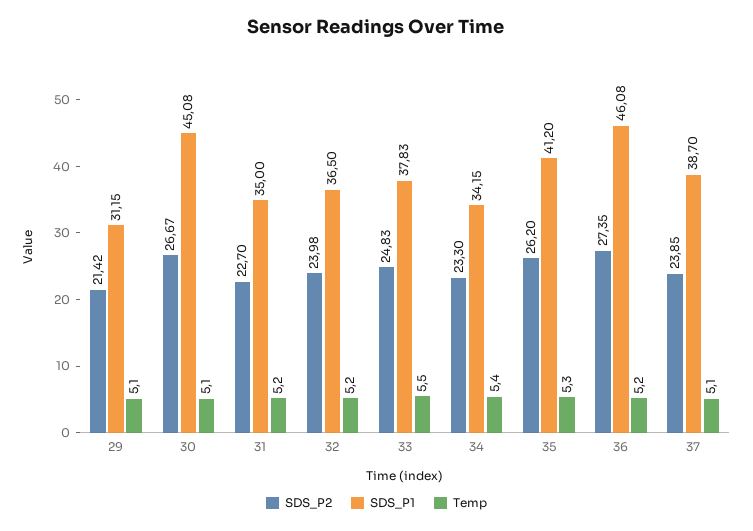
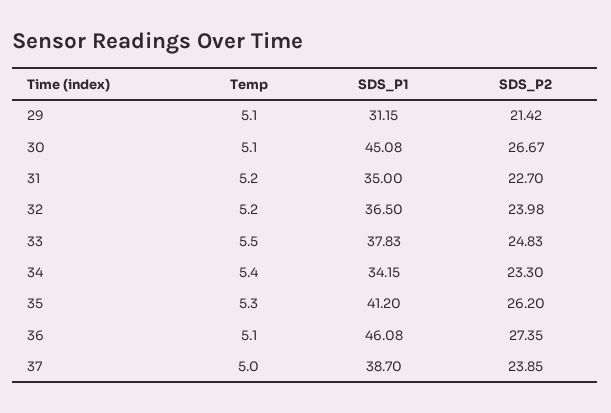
  {
    "SDS_P2": {
      "29": 21.42,
      "30": 26.67,
      "31": 22.7,
      "32": 23.98,
      "33": 24.83,
      "34": 23.3,
      "35": 26.2,
      "36": 27.35,
      "37": 23.85
    },
    "SDS_P1": {
      "29": 31.15,
      "30": 45.08,
      "31": 35,
      "32": 36.5,
      "33": 37.83,
      "34": 34.15,
      "35": 41.2,
      "36": 46.08,
      "37": 38.7
    },
    "Temp": {
      "29": 5.1,
      "30": 5.1,
      "31": 5.2,
      "32": 5.2,
      "33": 5.5,
      "34": 5.4,
      "35": 5.3,
-     "36": 5.2,
+     "36": 5.1,
-     "37": 5.1
+     "37": 5
    }
  }

